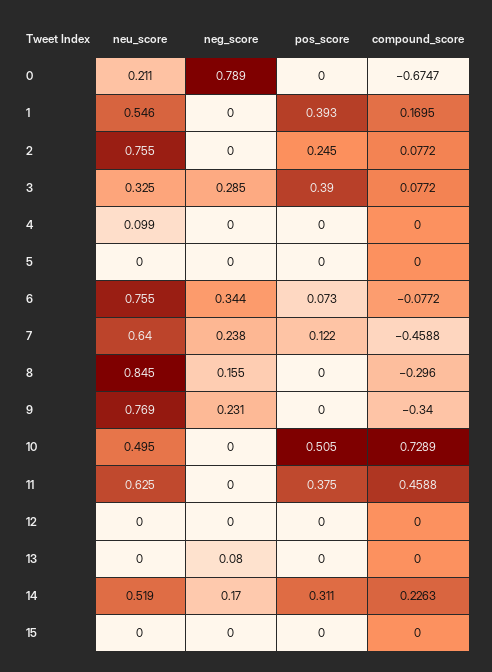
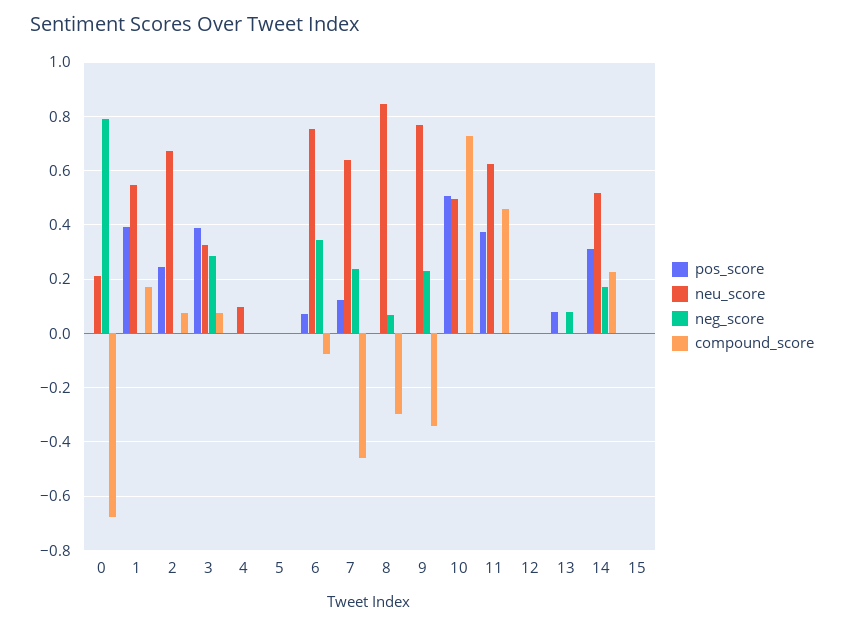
  {
    "neu_score": {
      "0": 0.211,
      "1": 0.546,
-     "2": 0.755,
+     "2": 0.675,
      "3": 0.325,
      "4": 0.099,
      "5": 0,
      "6": 0.755,
      "7": 0.64,
      "8": 0.845,
      "9": 0.769,
      "10": 0.495,
      "11": 0.625,
      "12": 0,
      "13": 0,
      "14": 0.519,
      "15": 0
    },
    "neg_score": {
      "0": 0.789,
      "1": 0,
      "2": 0,
      "3": 0.285,
      "4": 0,
      "5": 0,
      "6": 0.344,
      "7": 0.238,
-     "8": 0.155,
+     "8": 0.075,
      "9": 0.231,
      "10": 0,
      "11": 0,
      "12": 0,
      "13": 0.08,
      "14": 0.17,
      "15": 0
    },
    "pos_score": {
      "0": 0,
      "1": 0.393,
      "2": 0.245,
      "3": 0.39,
      "4": 0,
      "5": 0,
      "6": 0.073,
      "7": 0.122,
      "8": 0,
      "9": 0,
      "10": 0.505,
      "11": 0.375,
      "12": 0,
-     "13": 0,
+     "13": 0.075,
      "14": 0.311,
      "15": 0
    },
    "compound_score": {
      "0": -0.6747,
      "1": 0.1695,
      "2": 0.0772,
      "3": 0.0772,
      "4": 0,
      "5": 0,
      "6": -0.0772,
      "7": -0.4588,
      "8": -0.296,
      "9": -0.34,
      "10": 0.7289,
      "11": 0.4588,
      "12": 0,
      "13": 0,
      "14": 0.2263,
      "15": 0
    }
  }

